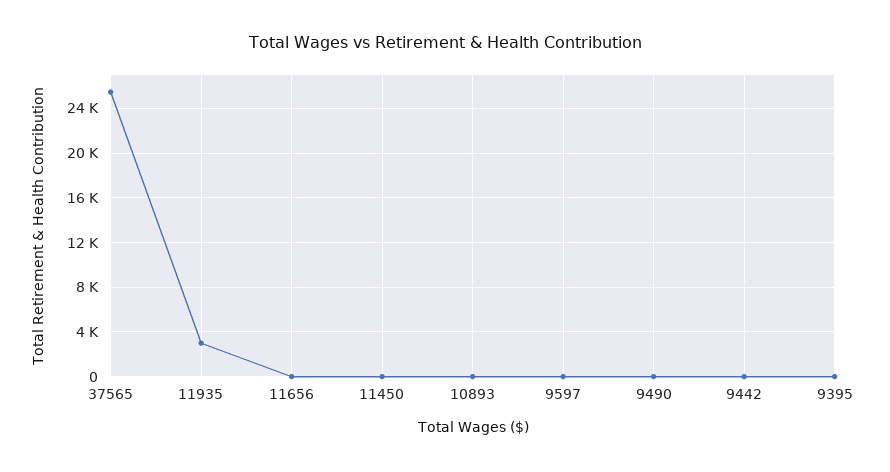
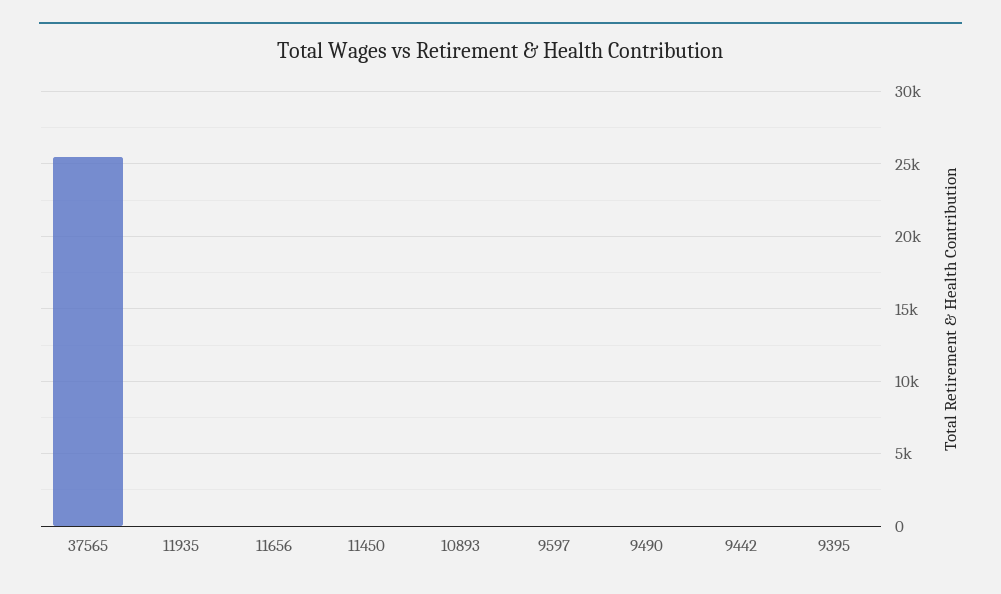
  {
    "37565": 25500,
-   "11935": 3000,
+   "11935": 0,
    "11656": 0,
    "11450": 0,
    "10893": 0,
    "9597": 0,
    "9490": 0,
    "9442": 0,
    "9395": 0
  }

